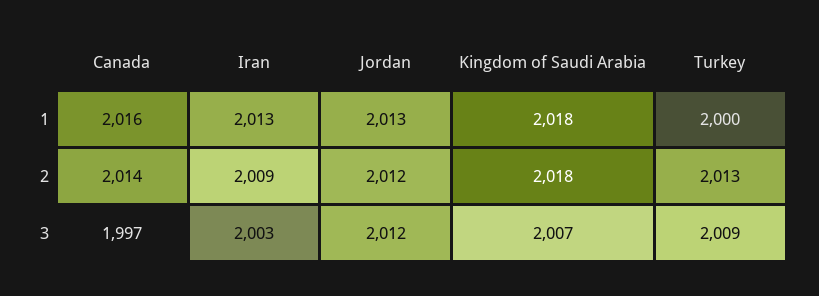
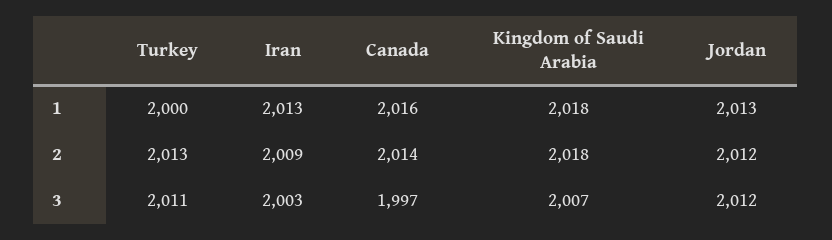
  {
    "Canada": {
      "1": 2016,
      "2": 2014,
      "3": 1997
    },
    "Iran": {
      "1": 2013,
      "2": 2009,
      "3": 2003
    },
    "Jordan": {
      "1": 2013,
      "2": 2012,
      "3": 2012
    },
    "Kingdom of Saudi Arabia": {
      "1": 2018,
      "2": 2018,
      "3": 2007
    },
    "Turkey": {
      "1": 2000,
      "2": 2013,
-     "3": 2009
+     "3": 2011
    }
  }

